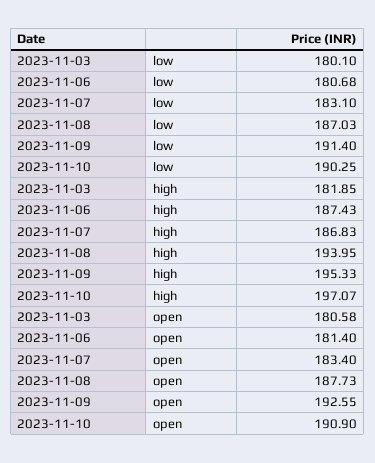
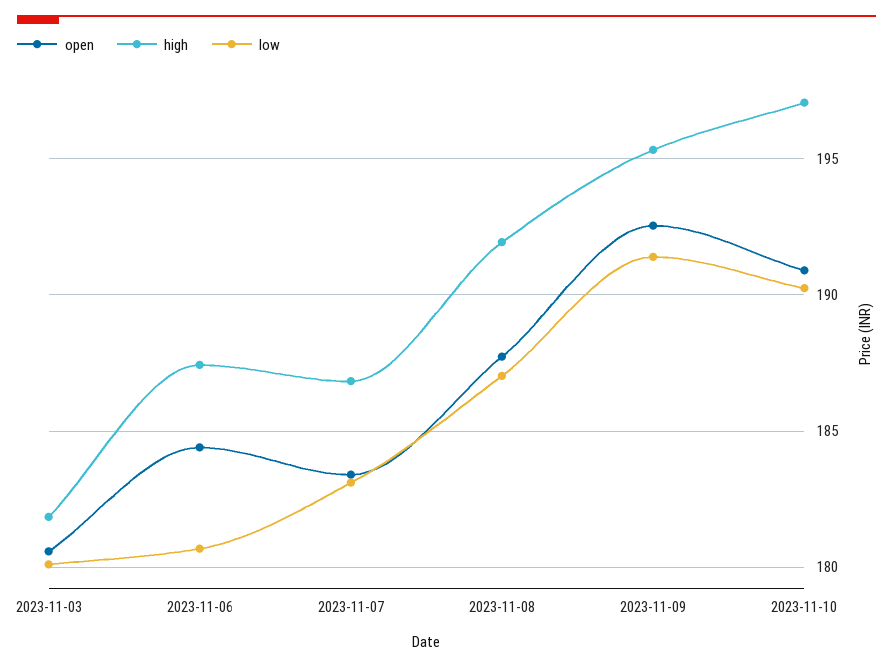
  {
    "low": {
      "2023-11-03": 180.1,
      "2023-11-06": 180.68,
      "2023-11-07": 183.1,
      "2023-11-08": 187.03,
      "2023-11-09": 191.4,
      "2023-11-10": 190.25
    },
    "high": {
      "2023-11-03": 181.85,
      "2023-11-06": 187.43,
      "2023-11-07": 186.83,
-     "2023-11-08": 193.95,
+     "2023-11-08": 192,
      "2023-11-09": 195.33,
      "2023-11-10": 197.07
    },
    "open": {
      "2023-11-03": 180.58,
-     "2023-11-06": 181.4,
+     "2023-11-06": 184.5,
      "2023-11-07": 183.4,
      "2023-11-08": 187.73,
      "2023-11-09": 192.55,
      "2023-11-10": 190.9
    }
  }

